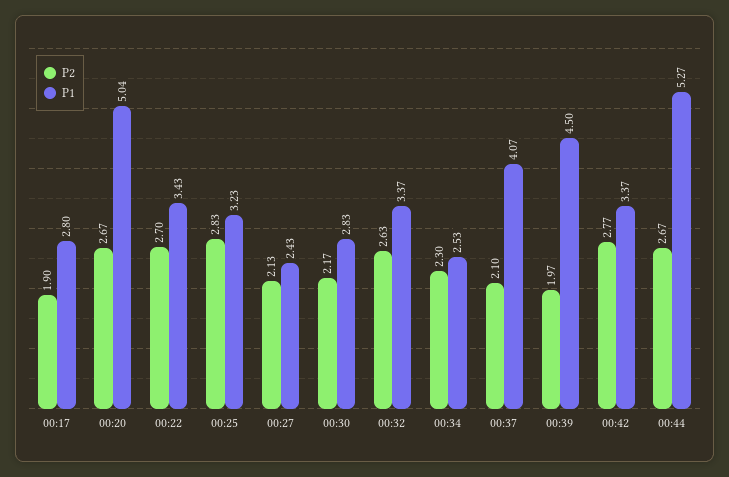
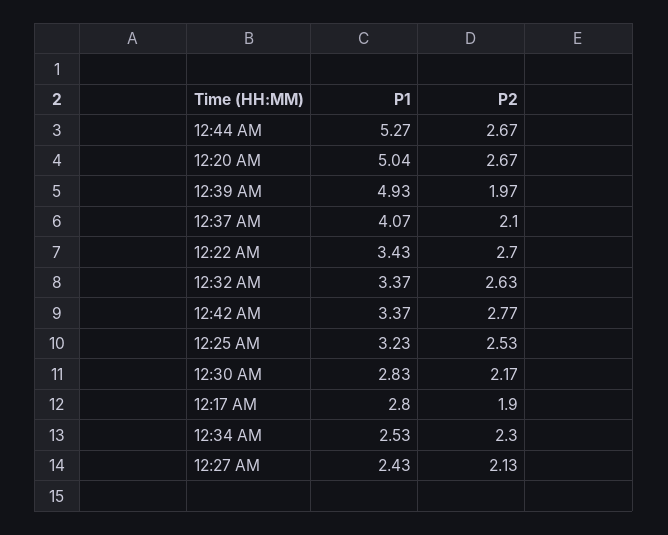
  {
    "P2": {
      "00:17": 1.9,
      "00:20": 2.67,
      "00:22": 2.7,
-     "00:25": 2.83,
+     "00:25": 2.53,
      "00:27": 2.13,
      "00:30": 2.17,
      "00:32": 2.63,
      "00:34": 2.3,
      "00:37": 2.1,
      "00:39": 1.97,
      "00:42": 2.77,
      "00:44": 2.67
    },
    "P1": {
      "00:17": 2.8,
      "00:20": 5.04,
      "00:22": 3.43,
      "00:25": 3.23,
      "00:27": 2.43,
      "00:30": 2.83,
      "00:32": 3.37,
      "00:34": 2.53,
      "00:37": 4.07,
-     "00:39": 4.5,
+     "00:39": 4.93,
      "00:42": 3.37,
      "00:44": 5.27
    }
  }

